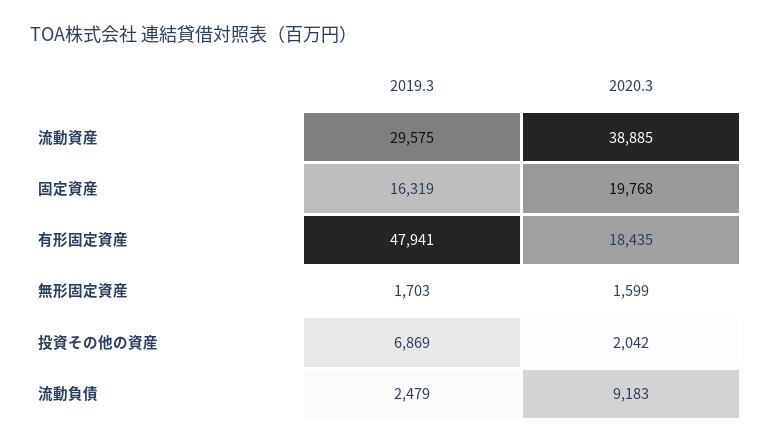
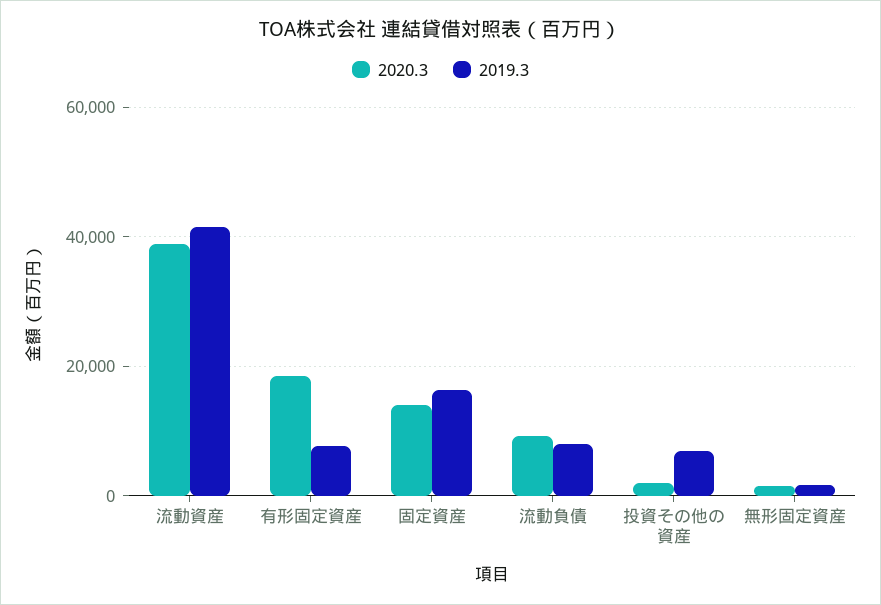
  {
    "2019.3": {
-     "流動資産": 29575,
+     "流動資産": 42000,
      "固定資産": 16319,
-     "有形固定資産": 47941,
+     "有形固定資産": 8000,
      "無形固定資産": 1703,
      "投資その他の資産": 6869,
-     "流動負債": 2479
+     "流動負債": 8000
    },
    "2020.3": {
      "流動資産": 38885,
-     "固定資産": 19768,
+     "固定資産": 14000,
      "有形固定資産": 18435,
      "無形固定資産": 1599,
      "投資その他の資産": 2042,
      "流動負債": 9183
    }
  }

